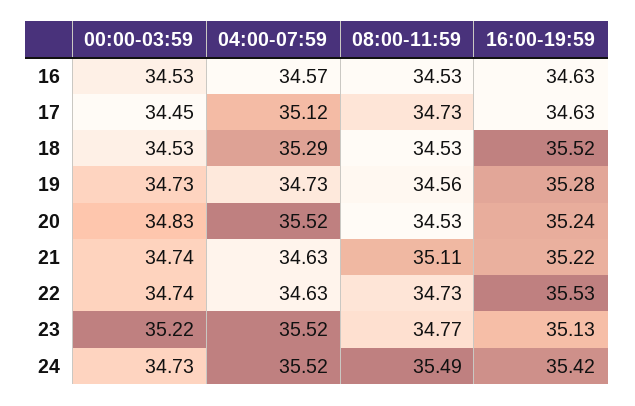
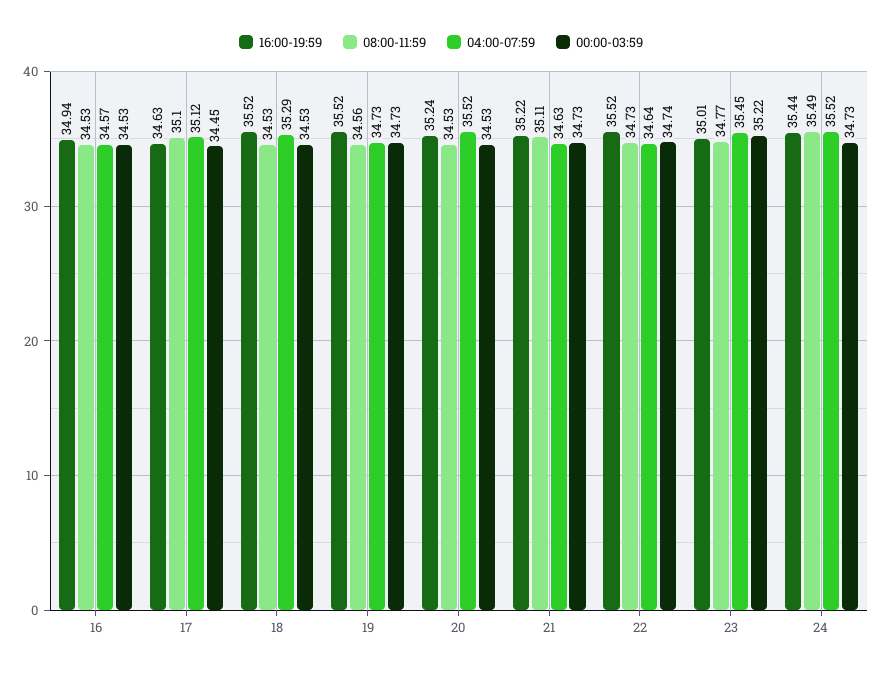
  {
    "00:00-03:59": {
      "16": 34.53,
      "17": 34.45,
      "18": 34.53,
      "19": 34.73,
-     "20": 34.83,
+     "20": 34.53,
-     "21": 34.74,
+     "21": 34.73,
      "22": 34.74,
      "23": 35.22,
      "24": 34.73
    },
    "04:00-07:59": {
      "16": 34.57,
      "17": 35.12,
      "18": 35.29,
      "19": 34.73,
      "20": 35.52,
      "21": 34.63,
-     "22": 34.63,
+     "22": 34.64,
-     "23": 35.52,
+     "23": 35.45,
      "24": 35.52
    },
    "08:00-11:59": {
      "16": 34.53,
-     "17": 34.73,
+     "17": 35.1,
      "18": 34.53,
      "19": 34.56,
      "20": 34.53,
      "21": 35.11,
      "22": 34.73,
      "23": 34.77,
      "24": 35.49
    },
    "16:00-19:59": {
-     "16": 34.63,
+     "16": 34.94,
      "17": 34.63,
      "18": 35.52,
-     "19": 35.28,
+     "19": 35.52,
      "20": 35.24,
      "21": 35.22,
-     "22": 35.53,
+     "22": 35.52,
-     "23": 35.13,
+     "23": 35.01,
-     "24": 35.42
+     "24": 35.44
    }
  }

